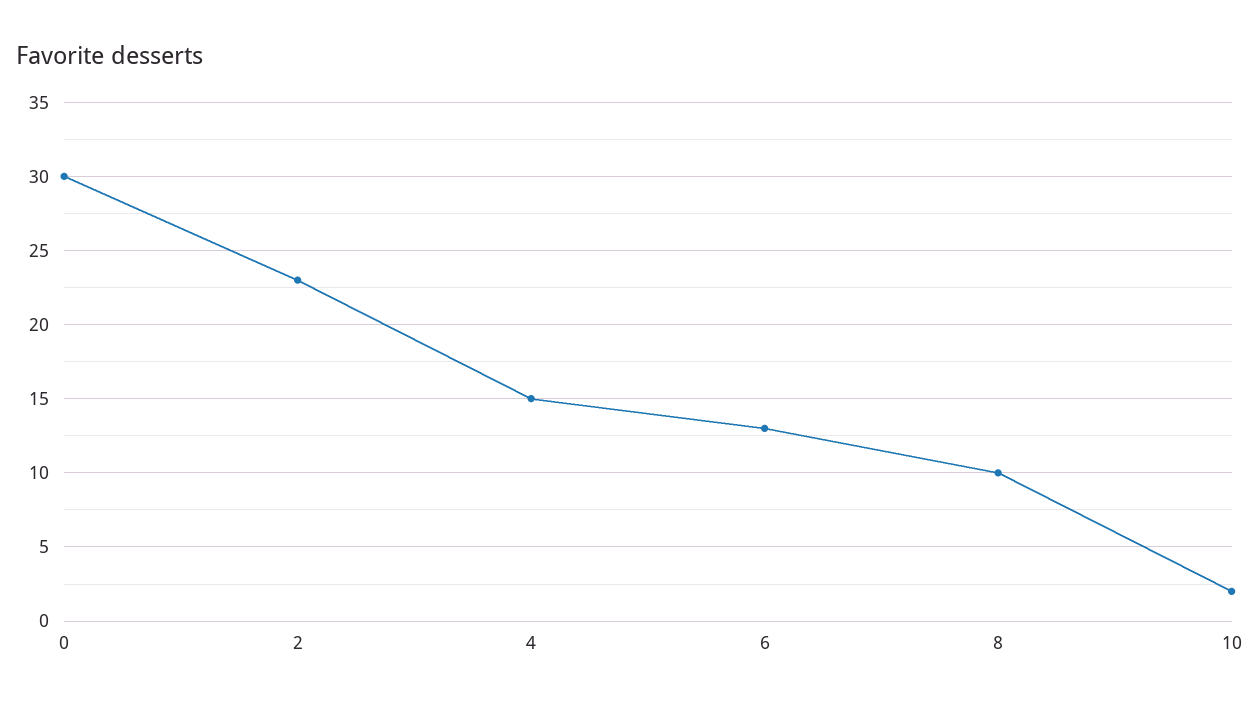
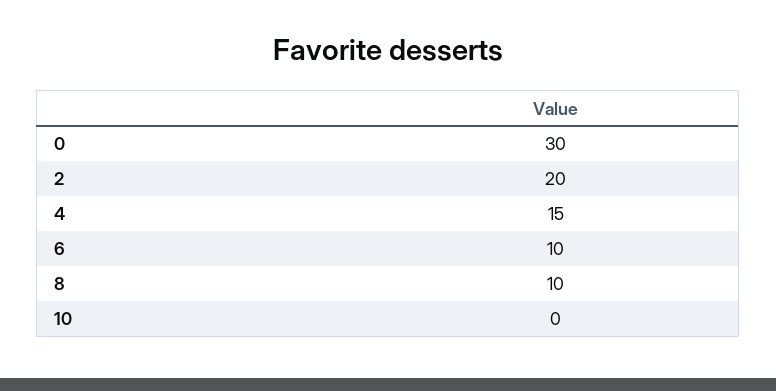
  {
    "0": 30,
-   "2": 23,
+   "2": 20,
    "4": 15,
-   "6": 13,
+   "6": 10,
    "8": 10,
-   "10": 2
+   "10": 0
  }

